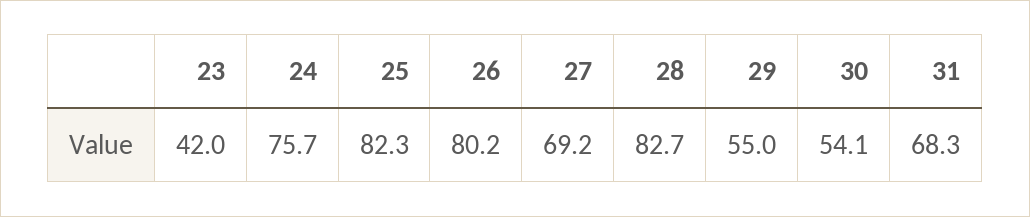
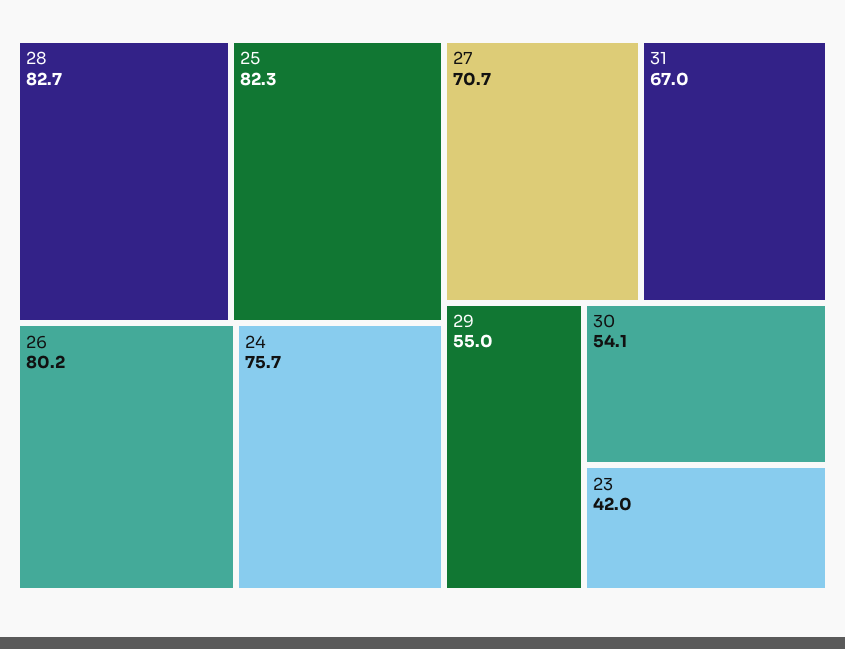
  {
    "23": 42,
    "24": 75.7,
    "25": 82.3,
    "26": 80.2,
-   "27": 69.2,
+   "27": 70.7,
    "28": 82.7,
    "29": 55,
    "30": 54.1,
-   "31": 68.3
+   "31": 67
  }

